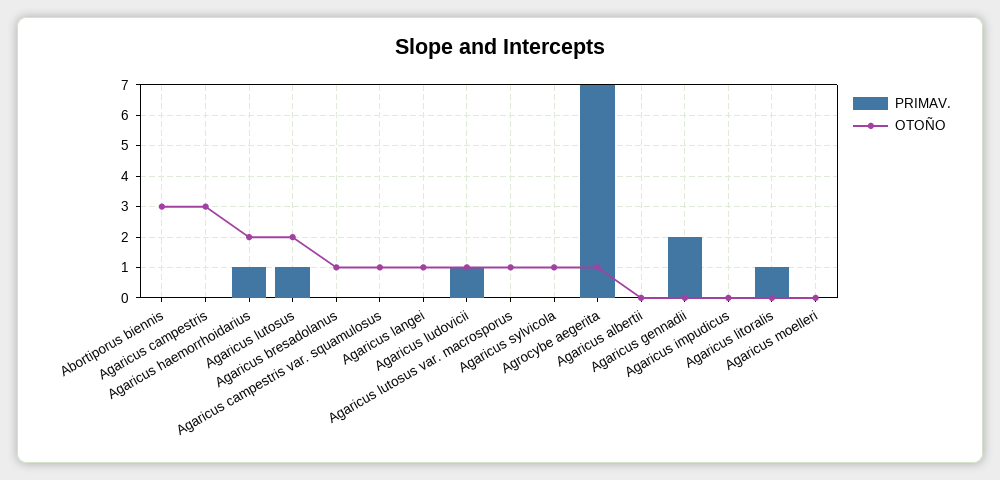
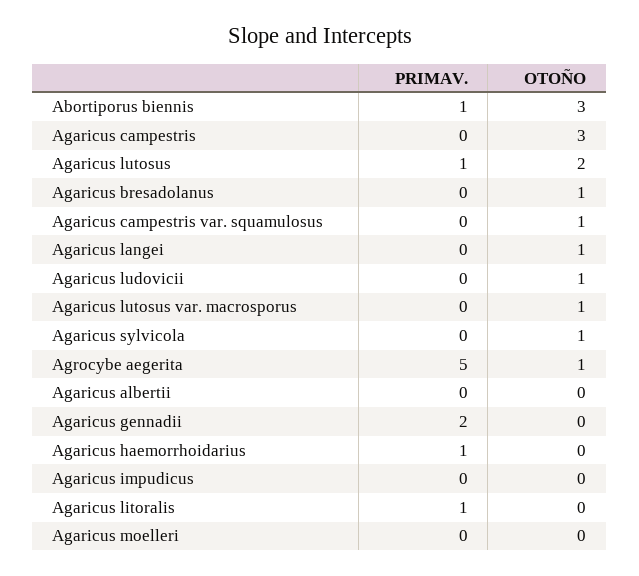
  {
    "PRIMAV.": {
-     "Abortiporus biennis": 0,
+     "Abortiporus biennis": 1,
      "Agaricus campestris": 0,
      "Agaricus haemorrhoidarius": 1,
      "Agaricus lutosus": 1,
      "Agaricus bresadolanus": 0,
      "Agaricus campestris var. squamulosus": 0,
      "Agaricus langei": 0,
-     "Agaricus ludovicii": 1,
+     "Agaricus ludovicii": 0,
      "Agaricus lutosus var. macrosporus": 0,
      "Agaricus sylvicola": 0,
-     "Agrocybe aegerita": 7,
+     "Agrocybe aegerita": 5,
      "Agaricus albertii": 0,
      "Agaricus gennadii": 2,
      "Agaricus impudicus": 0,
      "Agaricus litoralis": 1,
      "Agaricus moelleri": 0
    },
    "OTOÑO": {
      "Abortiporus biennis": 3,
      "Agaricus campestris": 3,
-     "Agaricus haemorrhoidarius": 2,
+     "Agaricus haemorrhoidarius": 0,
      "Agaricus lutosus": 2,
      "Agaricus bresadolanus": 1,
      "Agaricus campestris var. squamulosus": 1,
      "Agaricus langei": 1,
      "Agaricus ludovicii": 1,
      "Agaricus lutosus var. macrosporus": 1,
      "Agaricus sylvicola": 1,
      "Agrocybe aegerita": 1,
      "Agaricus albertii": 0,
      "Agaricus gennadii": 0,
      "Agaricus impudicus": 0,
      "Agaricus litoralis": 0,
      "Agaricus moelleri": 0
    }
  }

